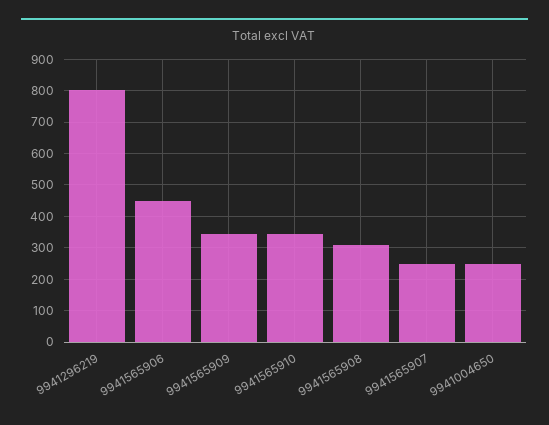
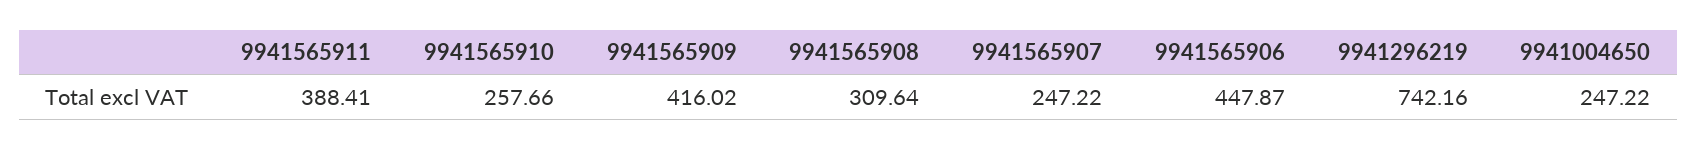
  {
-   "9941296219": 800,
+   "9941296219": 742.16,
    "9941565906": 447.87,
-   "9941565909": 340,
+   "9941565909": 416.02,
-   "9941565910": 340,
+   "9941565910": 257.66,
    "9941565908": 309.64,
    "9941565907": 247.22,
-   "9941004650": 247.22
+   "9941004650": 247.22,
+   "9941565911": 388.41
  }

